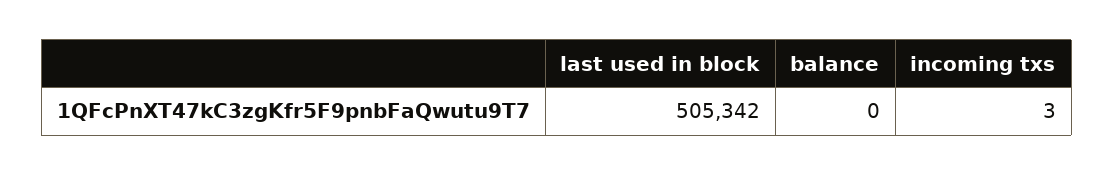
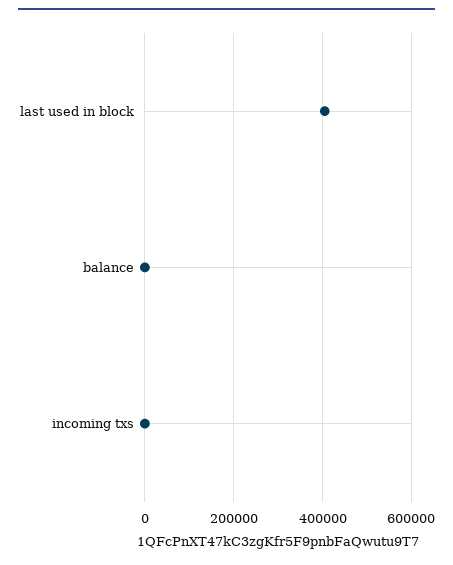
  {
-   "last used in block": 505342,
+   "last used in block": 400000,
    "balance": 0,
    "incoming txs": 3
  }

